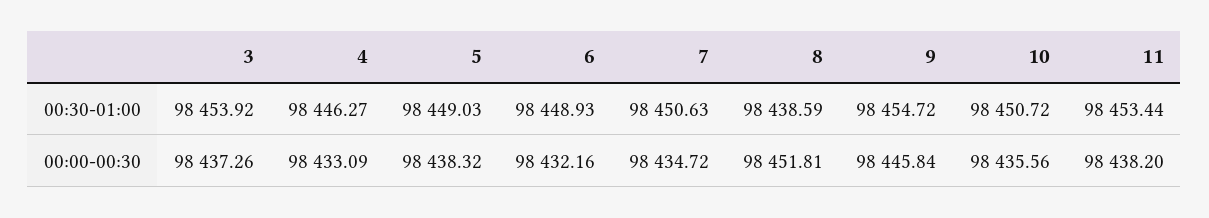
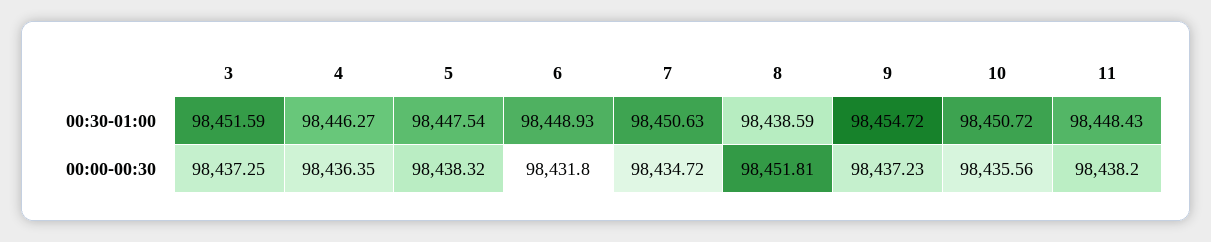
  {
    "3": {
-     "00:30-01:00": 98453.92,
+     "00:30-01:00": 98451.59,
-     "00:00-00:30": 98437.26
+     "00:00-00:30": 98437.25
    },
    "4": {
      "00:30-01:00": 98446.27,
-     "00:00-00:30": 98433.09
+     "00:00-00:30": 98436.35
    },
    "5": {
-     "00:30-01:00": 98449.03,
+     "00:30-01:00": 98447.54,
      "00:00-00:30": 98438.32
    },
    "6": {
      "00:30-01:00": 98448.93,
-     "00:00-00:30": 98432.16
+     "00:00-00:30": 98431.8
    },
    "7": {
      "00:30-01:00": 98450.63,
      "00:00-00:30": 98434.72
    },
    "8": {
      "00:30-01:00": 98438.59,
      "00:00-00:30": 98451.81
    },
    "9": {
      "00:30-01:00": 98454.72,
-     "00:00-00:30": 98445.84
+     "00:00-00:30": 98437.23
    },
    "10": {
      "00:30-01:00": 98450.72,
      "00:00-00:30": 98435.56
    },
    "11": {
-     "00:30-01:00": 98453.44,
+     "00:30-01:00": 98448.43,
      "00:00-00:30": 98438.2
    }
  }

